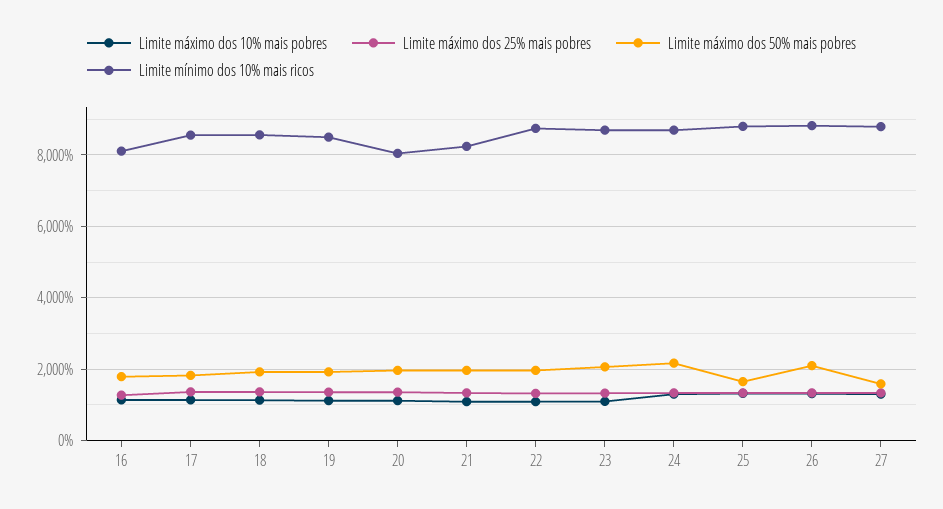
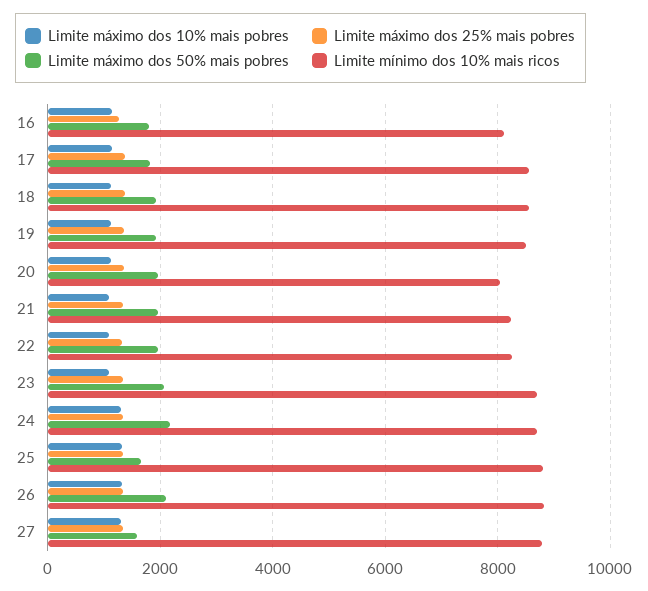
  {
    "Limite máximo dos 10% mais pobres": {
      "16": 1200,
      "17": 1200,
      "18": 1200,
      "19": 1200,
      "20": 1200,
      "21": 1000,
      "22": 1000,
      "23": 1000,
      "24": 1400,
      "25": 1400,
      "26": 1400,
      "27": 1400
    },
    "Limite máximo dos 25% mais pobres": {
      "16": 1200,
      "17": 1400,
      "18": 1400,
      "19": 1400,
      "20": 1400,
      "21": 1400,
      "22": 1400,
      "23": 1400,
      "24": 1400,
      "25": 1400,
      "26": 1400,
      "27": 1400
    },
    "Limite máximo dos 50% mais pobres": {
      "16": 1800,
      "17": 1800,
      "18": 2000,
      "19": 2000,
      "20": 2000,
      "21": 2000,
      "22": 2000,
      "23": 2000,
      "24": 2200,
      "25": 1600,
      "26": 2200,
      "27": 1600
    },
    "Limite mínimo dos 10% mais ricos": {
      "16": 8200,
      "17": 8600,
      "18": 8600,
      "19": 8400,
      "20": 8000,
      "21": 8200,
-     "22": 8800,
+     "22": 8200,
      "23": 8600,
      "24": 8600,
      "25": 8800,
      "26": 8800,
      "27": 8800
    }
  }

